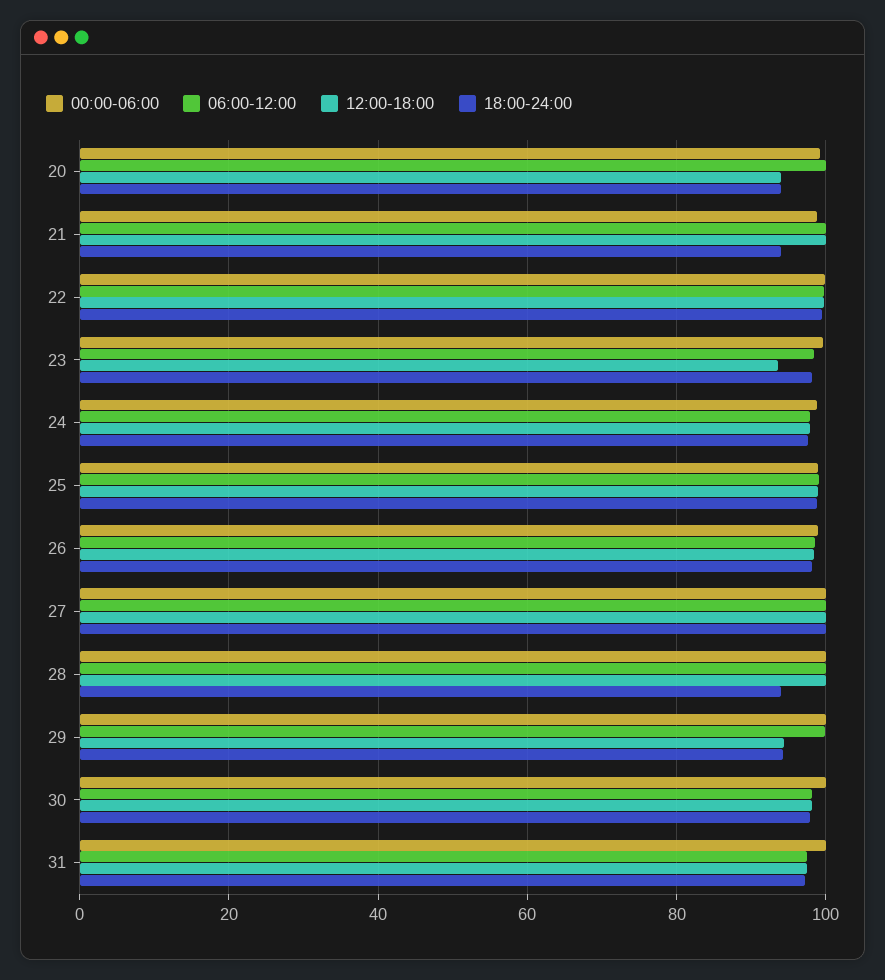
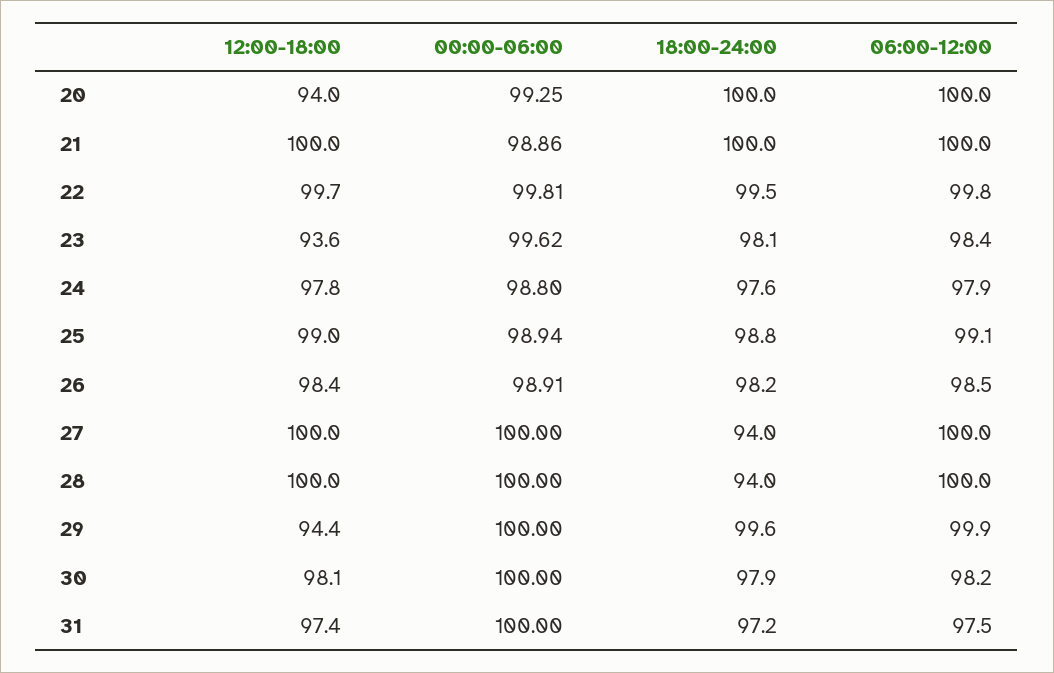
  {
    "00:00-06:00": {
      "20": 99.25,
      "21": 98.86,
      "22": 99.81,
      "23": 99.62,
      "24": 98.8,
      "25": 98.94,
      "26": 98.91,
      "27": 100,
      "28": 100,
      "29": 100,
      "30": 100,
      "31": 100
    },
    "06:00-12:00": {
      "20": 100,
      "21": 100,
      "22": 99.8,
      "23": 98.4,
      "24": 97.9,
      "25": 99.1,
      "26": 98.5,
      "27": 100,
      "28": 100,
      "29": 99.9,
      "30": 98.2,
      "31": 97.5
    },
    "12:00-18:00": {
      "20": 94,
      "21": 100,
      "22": 99.7,
      "23": 93.6,
      "24": 97.8,
      "25": 99,
      "26": 98.4,
      "27": 100,
      "28": 100,
      "29": 94.4,
      "30": 98.1,
      "31": 97.4
    },
    "18:00-24:00": {
-     "20": 94,
+     "20": 100,
-     "21": 94,
+     "21": 100,
      "22": 99.5,
      "23": 98.1,
      "24": 97.6,
      "25": 98.8,
      "26": 98.2,
-     "27": 100,
+     "27": 94,
      "28": 94,
-     "29": 94,
+     "29": 99.6,
      "30": 97.9,
      "31": 97.2
    }
  }

